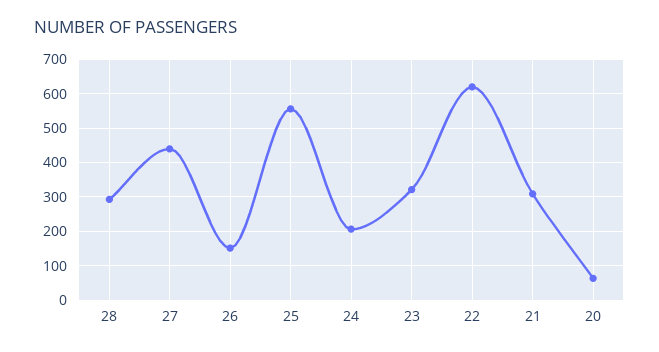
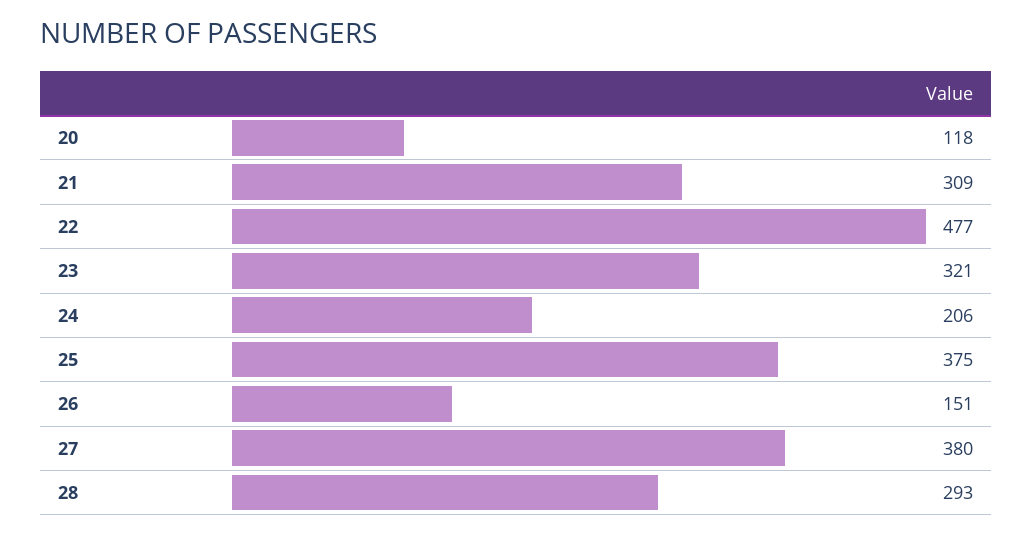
  {
    "28": 293,
-   "27": 440,
+   "27": 380,
    "26": 151,
-   "25": 560,
+   "25": 375,
    "24": 206,
    "23": 321,
-   "22": 620,
+   "22": 477,
    "21": 309,
-   "20": 60
+   "20": 118
  }

